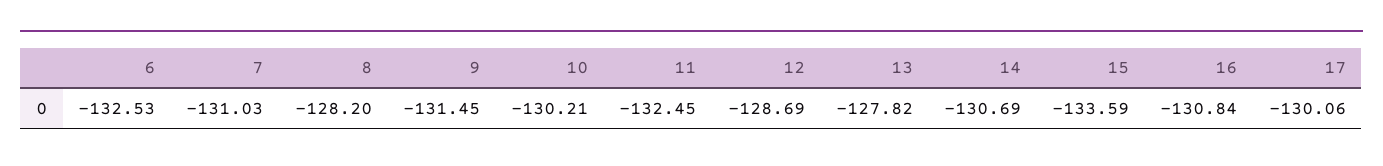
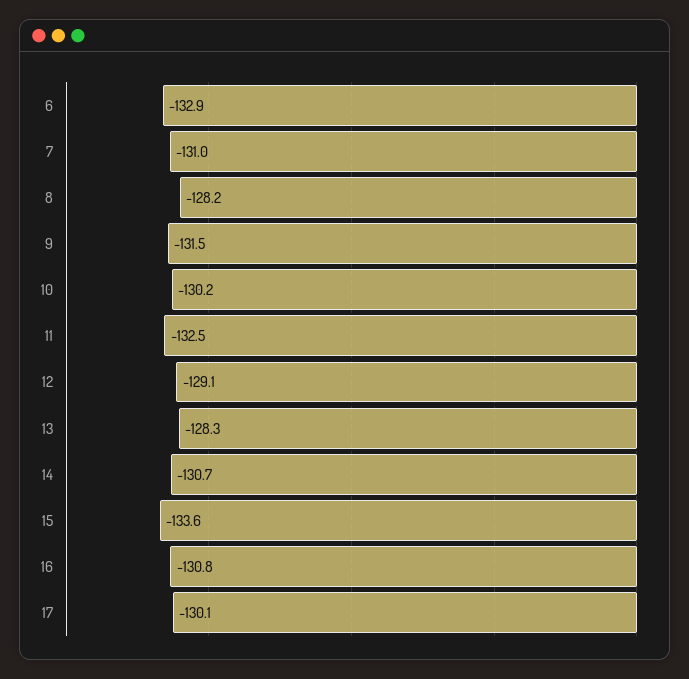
  {
-   "6": -132.53,
+   "6": -132.9,
    "7": -131.03,
    "8": -128.2,
    "9": -131.45,
    "10": -130.21,
    "11": -132.45,
-   "12": -128.69,
+   "12": -129.1,
-   "13": -127.82,
+   "13": -128.3,
    "14": -130.69,
    "15": -133.59,
    "16": -130.84,
    "17": -130.06
  }

